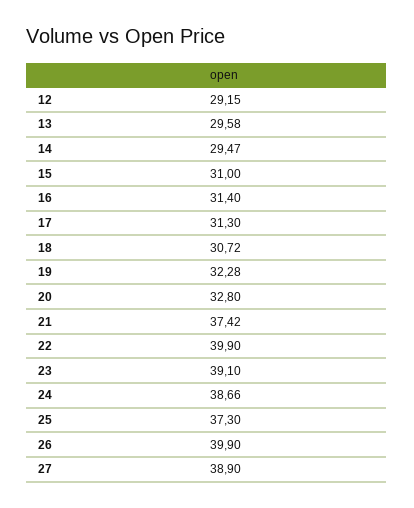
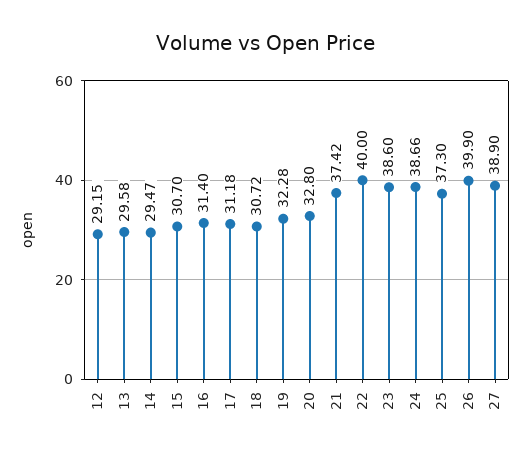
  {
    "12": 29.15,
    "13": 29.58,
    "14": 29.47,
-   "15": 31,
+   "15": 30.7,
    "16": 31.4,
-   "17": 31.3,
+   "17": 31.18,
    "18": 30.72,
    "19": 32.28,
    "20": 32.8,
    "21": 37.42,
-   "22": 39.9,
+   "22": 40,
-   "23": 39.1,
+   "23": 38.6,
    "24": 38.66,
    "25": 37.3,
    "26": 39.9,
    "27": 38.9
  }

